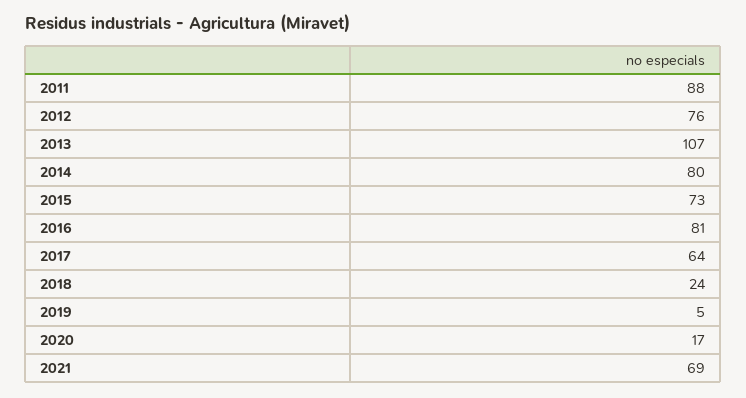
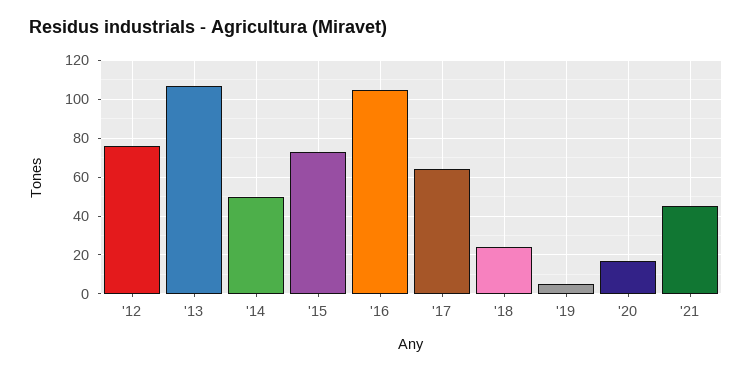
  {
-   "2011": 88,
    "2012": 76,
    "2013": 107,
-   "2014": 80,
+   "2014": 50,
    "2015": 73,
-   "2016": 81,
+   "2016": 105,
    "2017": 64,
    "2018": 24,
    "2019": 5,
    "2020": 17,
-   "2021": 69
+   "2021": 45
  }

